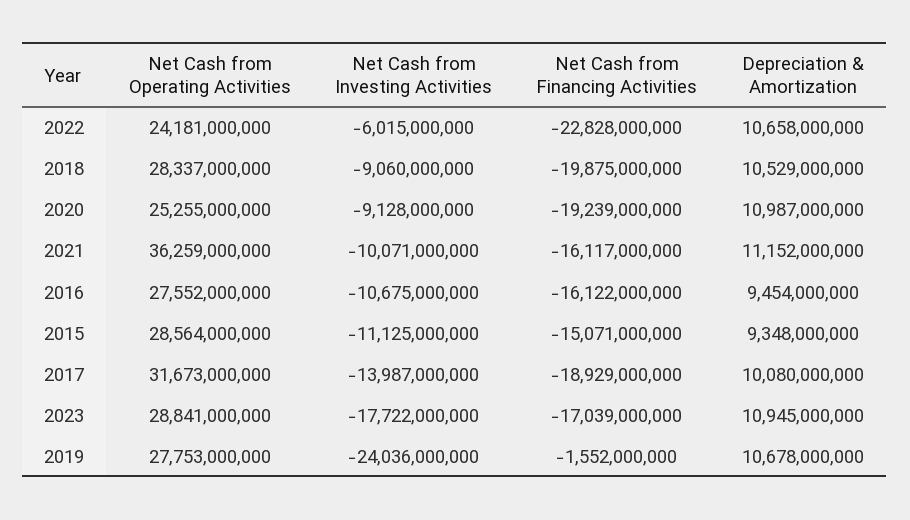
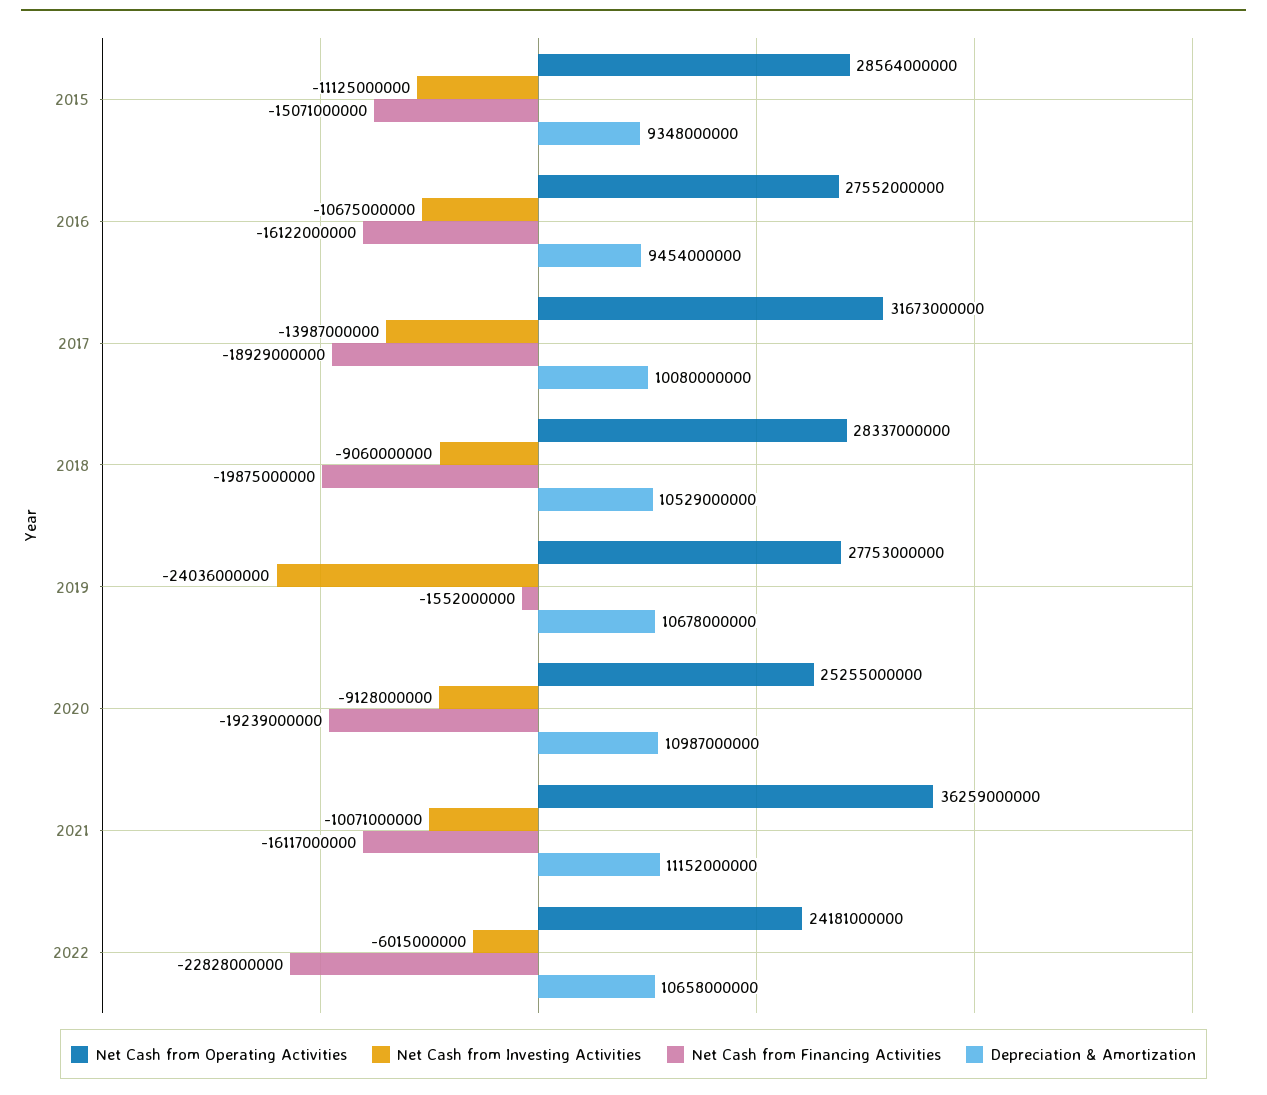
  {
    "Net Cash from Operating Activities": {
      "2022": 24181000000,
      "2018": 28337000000,
      "2020": 25255000000,
      "2021": 36259000000,
      "2016": 27552000000,
      "2015": 28564000000,
      "2017": 31673000000,
-     "2023": 28841000000,
      "2019": 27753000000
    },
    "Net Cash from Investing Activities": {
      "2022": -6015000000,
      "2018": -9060000000,
      "2020": -9128000000,
      "2021": -10071000000,
      "2016": -10675000000,
      "2015": -11125000000,
      "2017": -13987000000,
-     "2023": -17722000000,
      "2019": -24036000000
    },
    "Net Cash from Financing Activities": {
      "2022": -22828000000,
      "2018": -19875000000,
      "2020": -19239000000,
      "2021": -16117000000,
      "2016": -16122000000,
      "2015": -15071000000,
      "2017": -18929000000,
-     "2023": -17039000000,
      "2019": -1552000000
    },
    "Depreciation & Amortization": {
      "2022": 10658000000,
      "2018": 10529000000,
      "2020": 10987000000,
      "2021": 11152000000,
      "2016": 9454000000,
      "2015": 9348000000,
      "2017": 10080000000,
-     "2023": 10945000000,
      "2019": 10678000000
    }
  }

